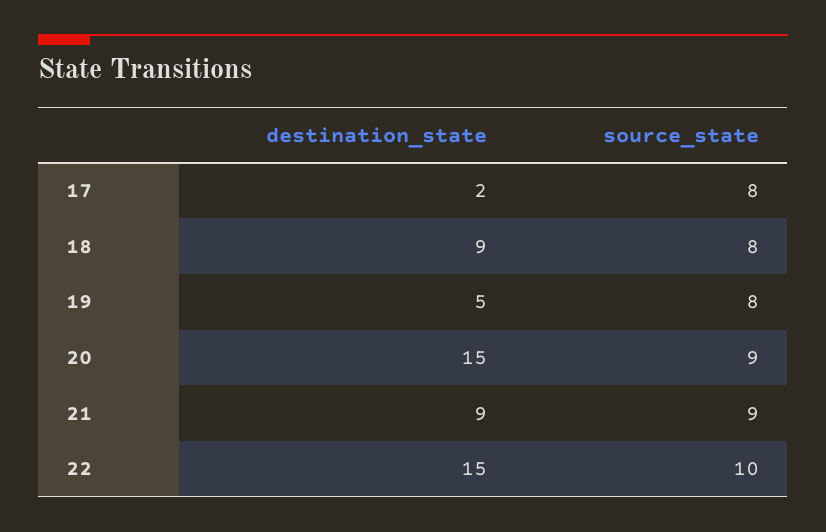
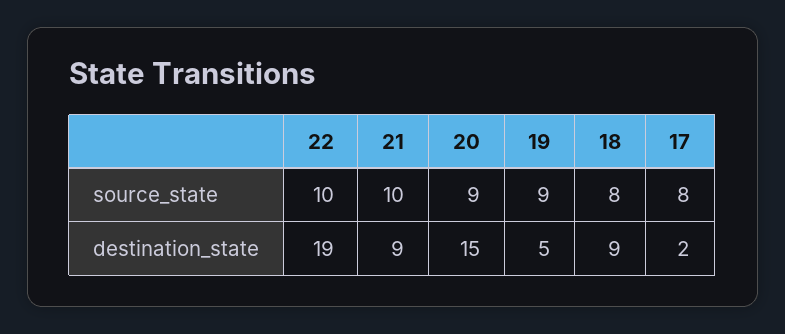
  {
    "destination_state": {
      "17": 2,
      "18": 9,
      "19": 5,
      "20": 15,
      "21": 9,
-     "22": 15
+     "22": 19
    },
    "source_state": {
      "17": 8,
      "18": 8,
-     "19": 8,
+     "19": 9,
      "20": 9,
-     "21": 9,
+     "21": 10,
      "22": 10
    }
  }

